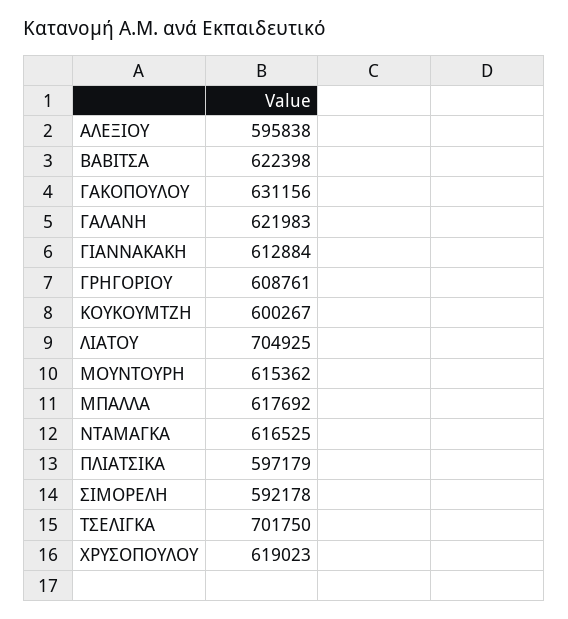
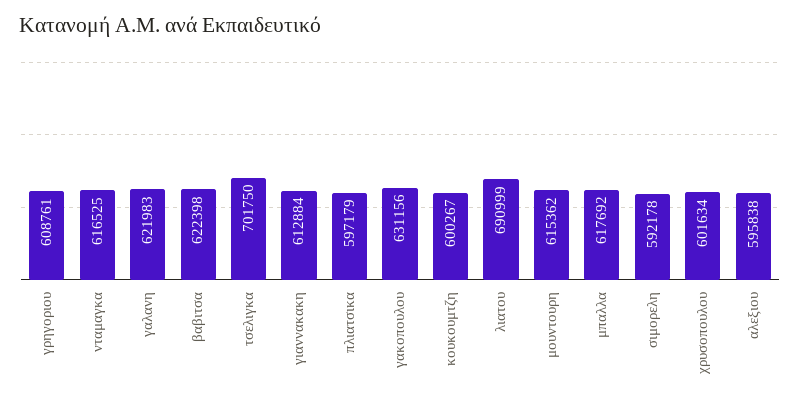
  {
    "ΑΛΕΞΙΟΥ": 595838,
    "ΒΑΒΙΤΣΑ": 622398,
    "ΓΑΚΟΠΟΥΛΟΥ": 631156,
    "ΓΑΛΑΝΗ": 621983,
    "ΓΙΑΝΝΑΚΑΚΗ": 612884,
    "ΓΡΗΓΟΡΙΟΥ": 608761,
    "ΚΟΥΚΟΥΜΤΖΗ": 600267,
-   "ΛΙΑΤΟΥ": 704925,
+   "ΛΙΑΤΟΥ": 690999,
    "ΜΟΥΝΤΟΥΡΗ": 615362,
    "ΜΠΑΛΛΑ": 617692,
    "ΝΤΑΜΑΓΚΑ": 616525,
    "ΠΛΙΑΤΣΙΚΑ": 597179,
    "ΣΙΜΟΡΕΛΗ": 592178,
    "ΤΣΕΛΙΓΚΑ": 701750,
-   "ΧΡΥΣΟΠΟΥΛΟΥ": 619023
+   "ΧΡΥΣΟΠΟΥΛΟΥ": 601634
  }

